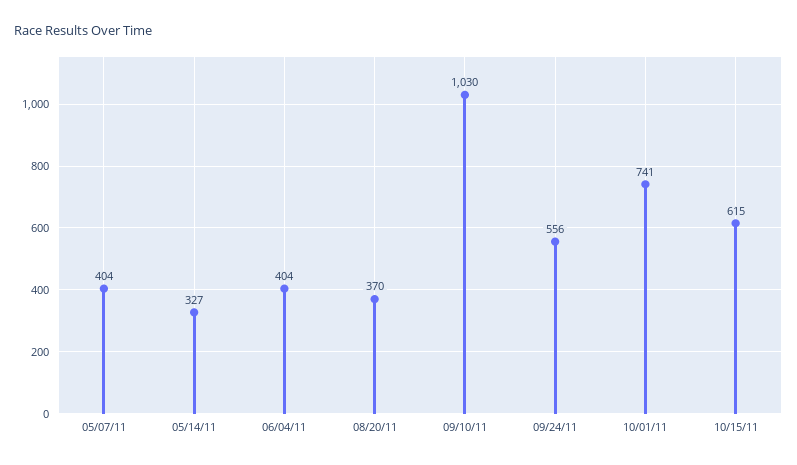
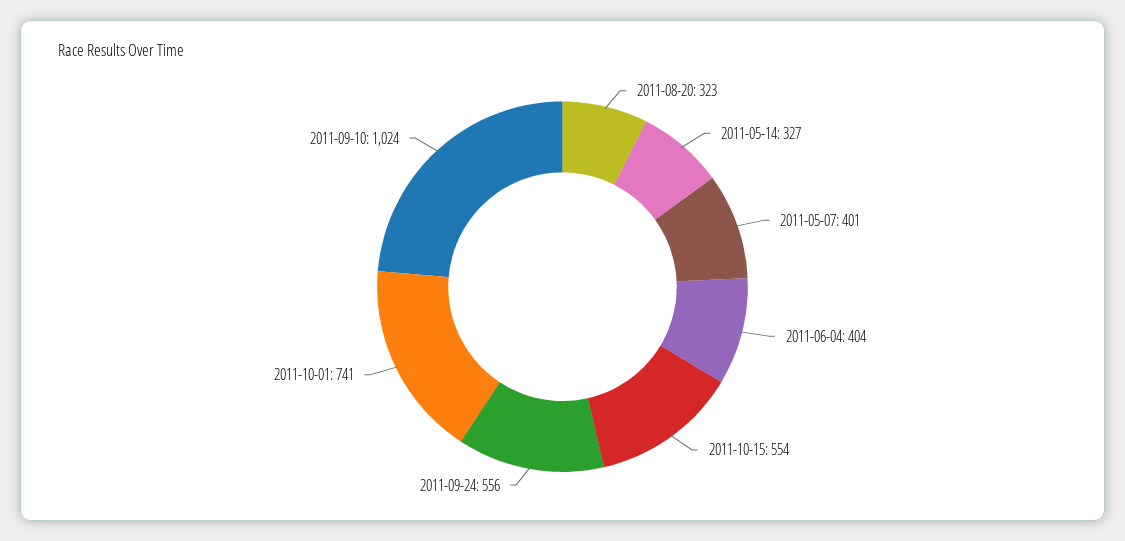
  {
-   "05/07/11": 404,
+   "05/07/11": 401,
    "05/14/11": 327,
    "06/04/11": 404,
-   "08/20/11": 370,
+   "08/20/11": 323,
-   "09/10/11": 1030,
+   "09/10/11": 1024,
    "09/24/11": 556,
    "10/01/11": 741,
-   "10/15/11": 615
+   "10/15/11": 554
  }

